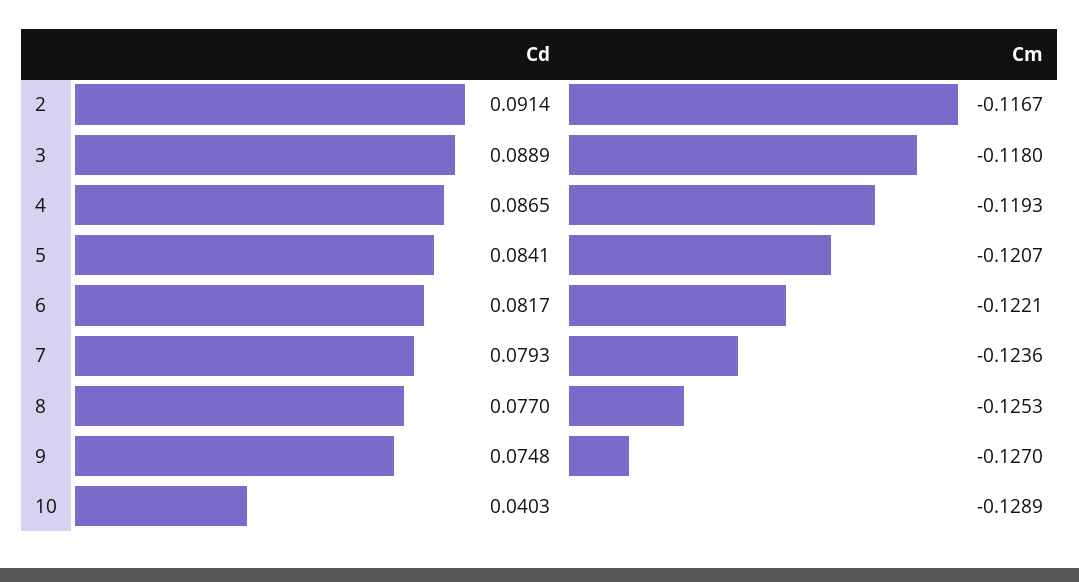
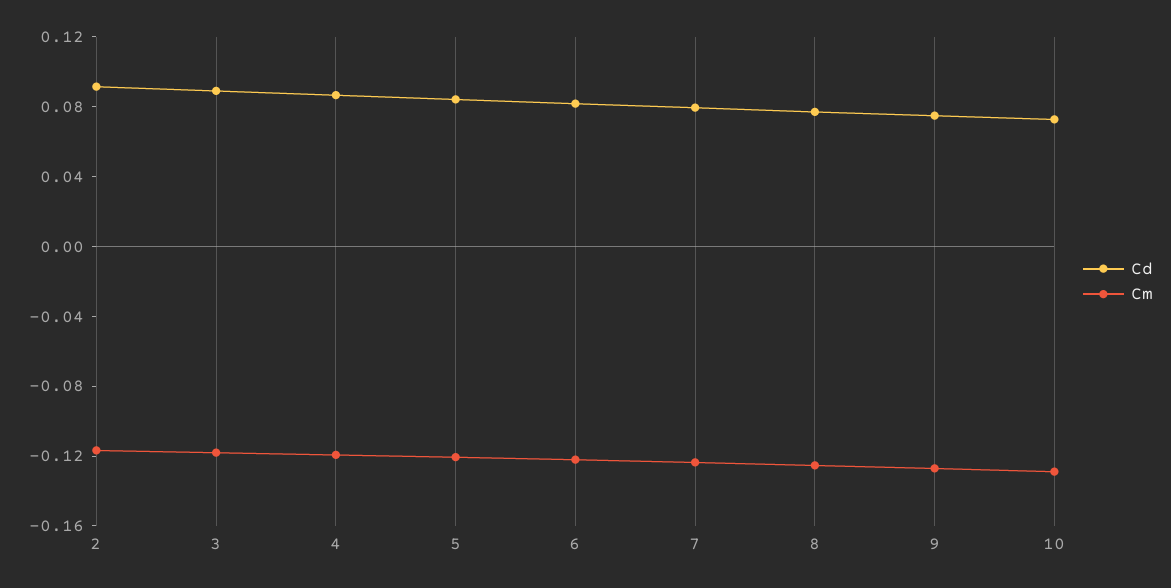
  {
    "Cd": {
      "2": 0.0914,
      "3": 0.0889,
      "4": 0.0865,
      "5": 0.0841,
      "6": 0.0817,
      "7": 0.0793,
      "8": 0.077,
      "9": 0.0748,
-     "10": 0.0403
+     "10": 0.07
    },
    "Cm": {
      "2": -0.1167,
      "3": -0.118,
      "4": -0.1193,
      "5": -0.1207,
      "6": -0.1221,
      "7": -0.1236,
      "8": -0.1253,
      "9": -0.127,
      "10": -0.1289
    }
  }

